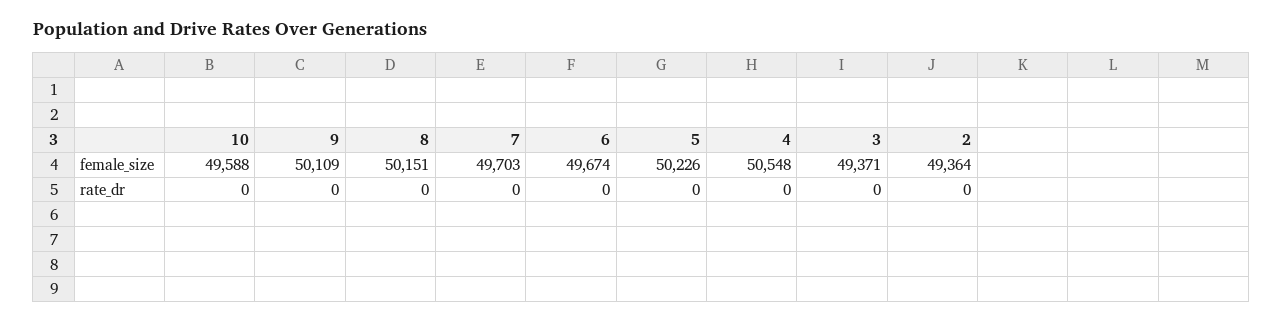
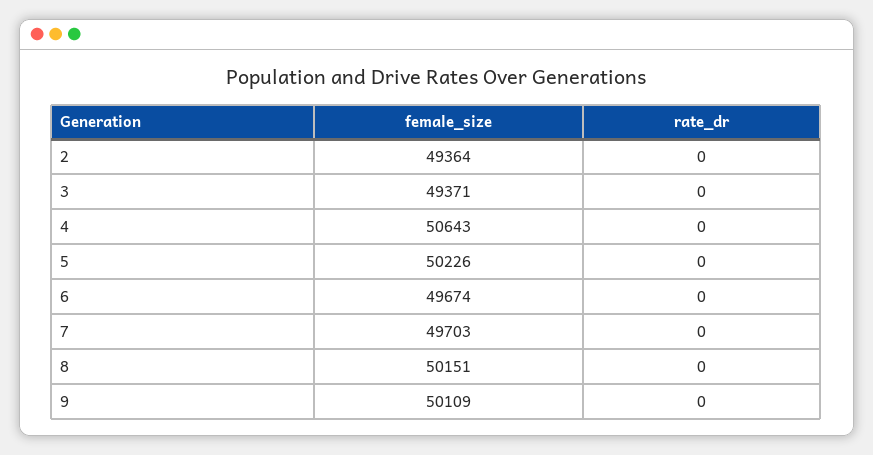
  {
-   "10": {
-     "female_size": 49588,
-     "rate_dr": 0
-   },
    "9": {
      "female_size": 50109,
      "rate_dr": 0
    },
    "8": {
      "female_size": 50151,
      "rate_dr": 0
    },
    "7": {
      "female_size": 49703,
      "rate_dr": 0
    },
    "6": {
      "female_size": 49674,
      "rate_dr": 0
    },
    "5": {
      "female_size": 50226,
      "rate_dr": 0
    },
    "4": {
-     "female_size": 50548,
+     "female_size": 50643,
      "rate_dr": 0
    },
    "3": {
      "female_size": 49371,
      "rate_dr": 0
    },
    "2": {
      "female_size": 49364,
      "rate_dr": 0
    }
  }

